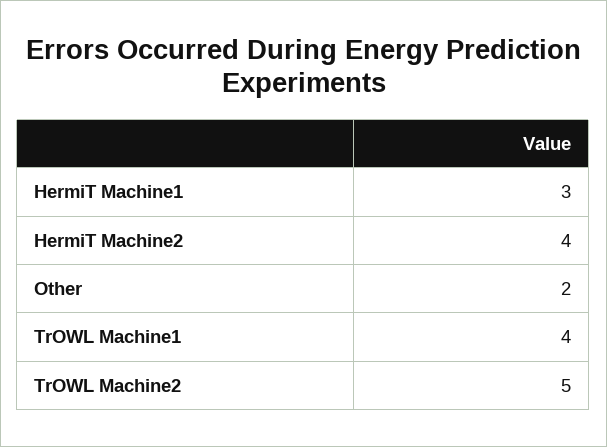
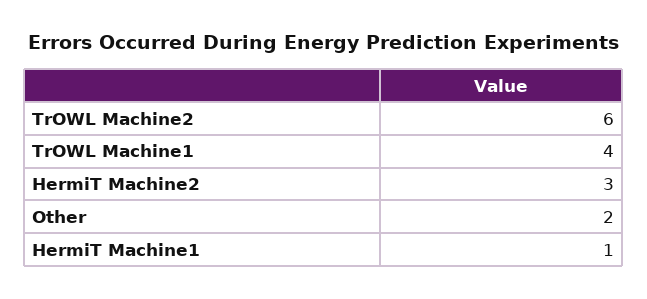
  {
-   "HermiT Machine1": 3,
+   "HermiT Machine1": 1,
-   "HermiT Machine2": 4,
+   "HermiT Machine2": 3,
    "Other": 2,
    "TrOWL Machine1": 4,
-   "TrOWL Machine2": 5
+   "TrOWL Machine2": 6
  }

